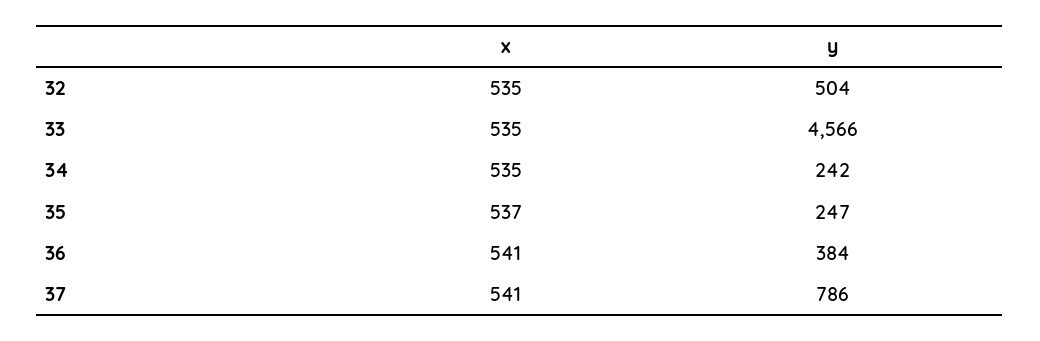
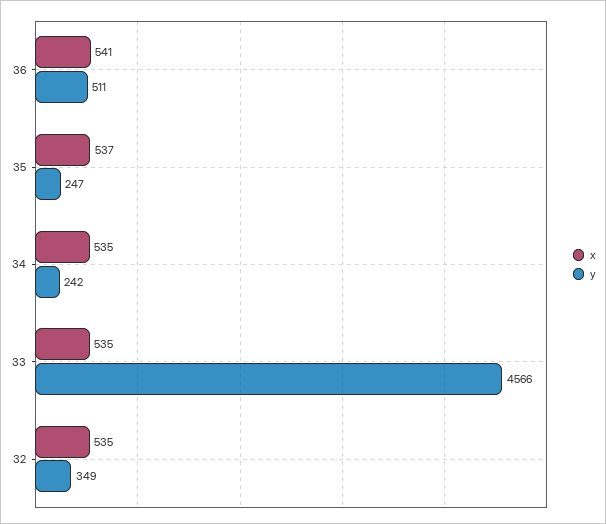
  {
    "x": {
      "32": 535,
      "33": 535,
      "34": 535,
      "35": 537,
-     "36": 541,
+     "36": 541
-     "37": 541
    },
    "y": {
-     "32": 504,
+     "32": 349,
      "33": 4566,
      "34": 242,
      "35": 247,
-     "36": 384,
+     "36": 511
-     "37": 786
    }
  }

